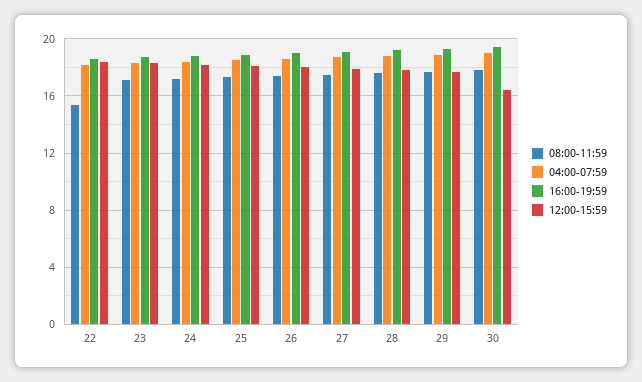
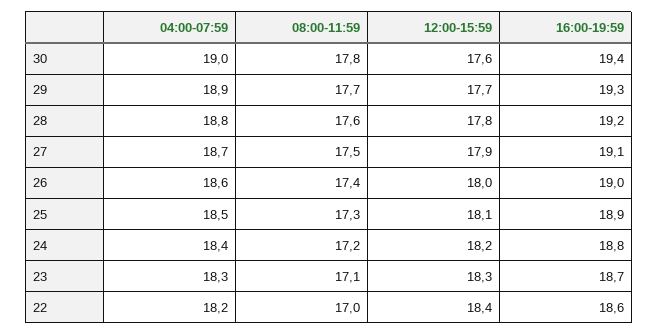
  {
    "08:00-11:59": {
-     "22": 15.5,
+     "22": 17,
      "23": 17.1,
      "24": 17.2,
      "25": 17.3,
      "26": 17.4,
      "27": 17.5,
      "28": 17.6,
      "29": 17.7,
      "30": 17.8
    },
    "04:00-07:59": {
      "22": 18.2,
      "23": 18.3,
      "24": 18.4,
      "25": 18.5,
      "26": 18.6,
      "27": 18.7,
      "28": 18.8,
      "29": 18.9,
      "30": 19
    },
    "16:00-19:59": {
      "22": 18.6,
      "23": 18.7,
      "24": 18.8,
      "25": 18.9,
      "26": 19,
      "27": 19.1,
      "28": 19.2,
      "29": 19.3,
      "30": 19.4
    },
    "12:00-15:59": {
      "22": 18.4,
      "23": 18.3,
      "24": 18.2,
      "25": 18.1,
      "26": 18,
      "27": 17.9,
      "28": 17.8,
      "29": 17.7,
-     "30": 16.5
+     "30": 17.6
    }
  }

